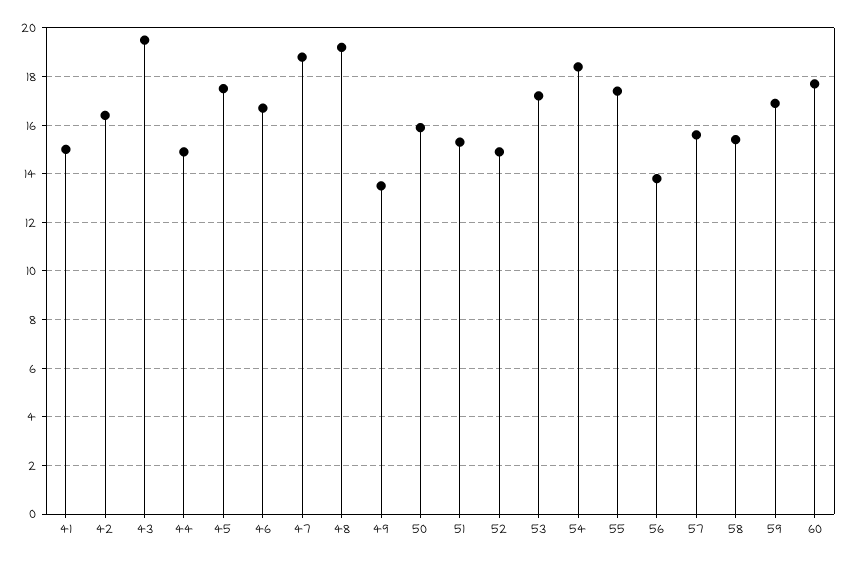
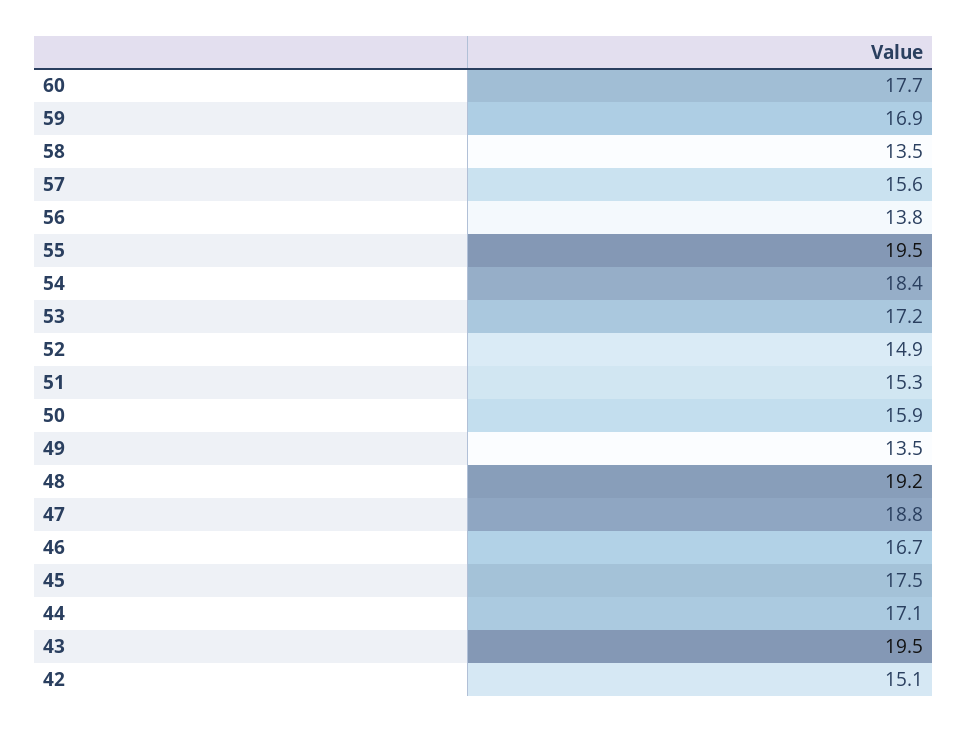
  {
-   "41": 15,
-   "42": 16.5,
+   "42": 15.1,
    "43": 19.5,
-   "44": 15,
+   "44": 17.1,
    "45": 17.5,
    "46": 16.7,
    "47": 18.8,
    "48": 19.2,
    "49": 13.5,
    "50": 15.9,
    "51": 15.3,
    "52": 14.9,
    "53": 17.2,
    "54": 18.4,
-   "55": 17.5,
+   "55": 19.5,
    "56": 13.8,
    "57": 15.6,
-   "58": 15.5,
+   "58": 13.5,
    "59": 16.9,
    "60": 17.7
  }

